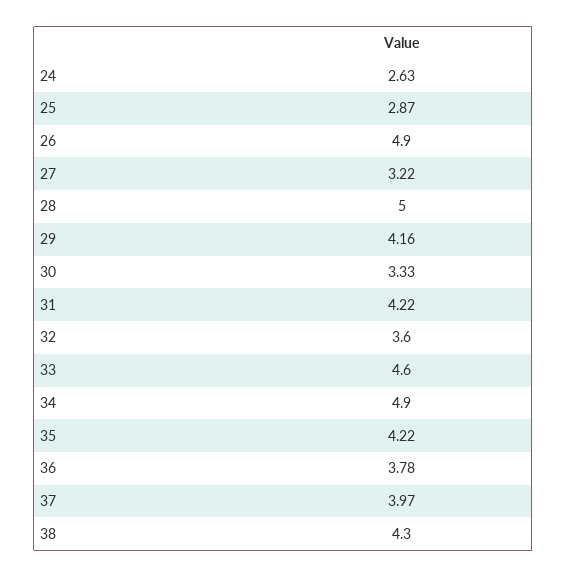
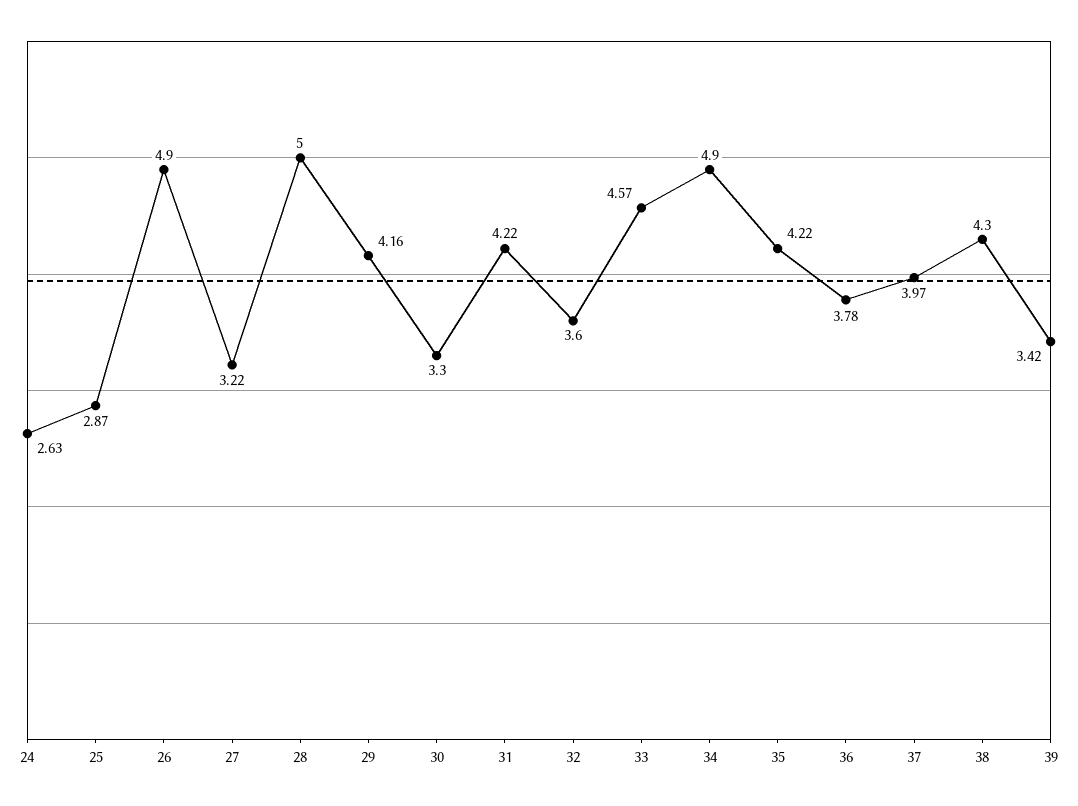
  {
    "24": 2.63,
    "25": 2.87,
    "26": 4.9,
    "27": 3.22,
    "28": 5,
    "29": 4.16,
-   "30": 3.33,
+   "30": 3.3,
    "31": 4.22,
    "32": 3.6,
-   "33": 4.6,
+   "33": 4.57,
    "34": 4.9,
    "35": 4.22,
    "36": 3.78,
    "37": 3.97,
-   "38": 4.3
+   "38": 4.3,
+   "39": 3.42
  }

